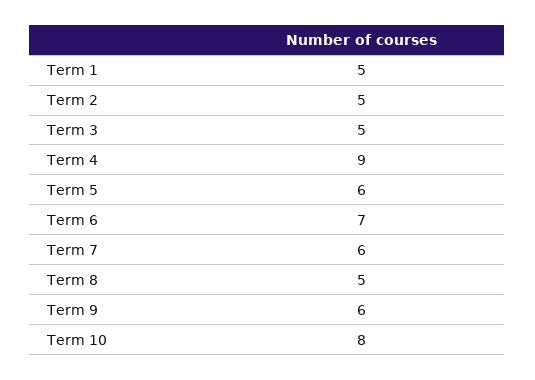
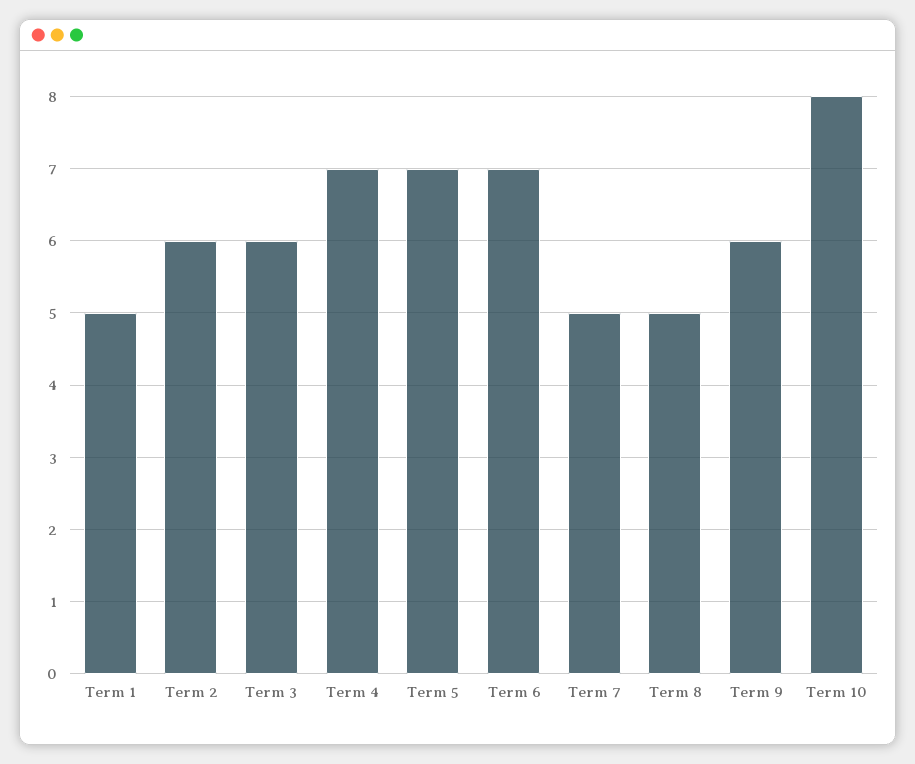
  {
    "Term 1": 5,
-   "Term 2": 5,
+   "Term 2": 6,
-   "Term 3": 5,
+   "Term 3": 6,
-   "Term 4": 9,
+   "Term 4": 7,
-   "Term 5": 6,
+   "Term 5": 7,
    "Term 6": 7,
-   "Term 7": 6,
+   "Term 7": 5,
    "Term 8": 5,
    "Term 9": 6,
    "Term 10": 8
  }

